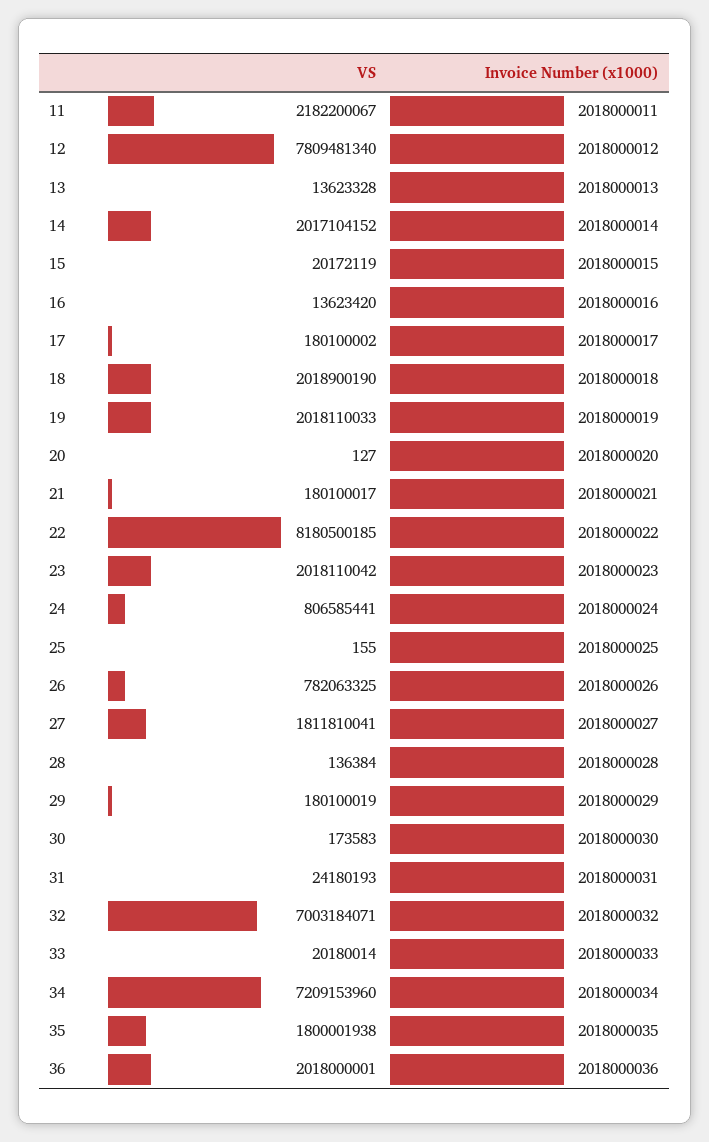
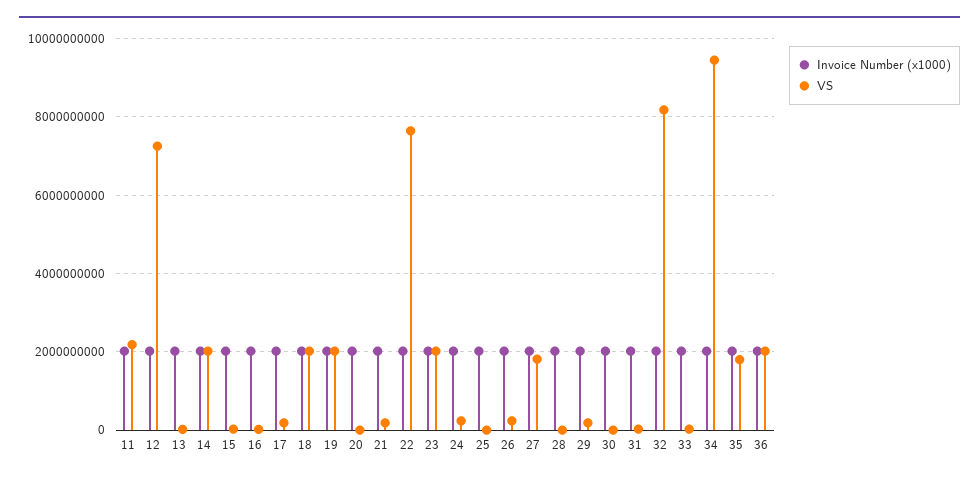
  {
    "VS": {
      "11": 2182200067,
-     "12": 7809481340,
+     "12": 7200000000,
      "13": 13623328,
      "14": 2017104152,
      "15": 20172119,
      "16": 13623420,
      "17": 180100002,
      "18": 2018900190,
      "19": 2018110033,
      "20": 127,
      "21": 180100017,
-     "22": 8180500185,
+     "22": 7600000000,
      "23": 2018110042,
-     "24": 806585441,
+     "24": 200000000,
      "25": 155,
-     "26": 782063325,
+     "26": 200000000,
      "27": 1811810041,
      "28": 136384,
      "29": 180100019,
      "30": 173583,
      "31": 24180193,
-     "32": 7003184071,
+     "32": 8200000000,
      "33": 20180014,
-     "34": 7209153960,
+     "34": 9400000000,
      "35": 1800001938,
      "36": 2018000001
    },
    "Invoice Number (x1000)": {
      "11": 2018000011,
      "12": 2018000012,
      "13": 2018000013,
      "14": 2018000014,
      "15": 2018000015,
      "16": 2018000016,
      "17": 2018000017,
      "18": 2018000018,
      "19": 2018000019,
      "20": 2018000020,
      "21": 2018000021,
      "22": 2018000022,
      "23": 2018000023,
      "24": 2018000024,
      "25": 2018000025,
      "26": 2018000026,
      "27": 2018000027,
      "28": 2018000028,
      "29": 2018000029,
      "30": 2018000030,
      "31": 2018000031,
      "32": 2018000032,
      "33": 2018000033,
      "34": 2018000034,
      "35": 2018000035,
      "36": 2018000036
    }
  }

